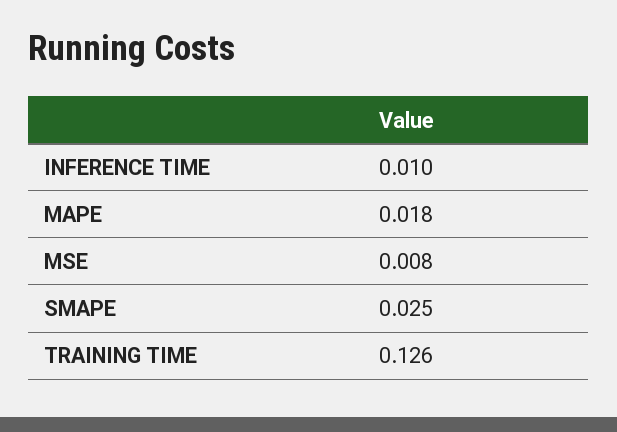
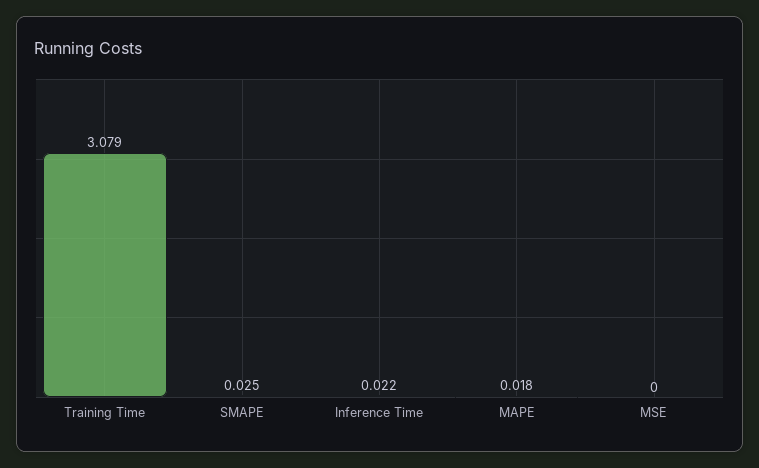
  {
-   "INFERENCE TIME": 0.01,
+   "INFERENCE TIME": 0.022,
    "MAPE": 0.018,
-   "MSE": 0.008,
+   "MSE": 0,
    "SMAPE": 0.025,
-   "TRAINING TIME": 0.126
+   "TRAINING TIME": 3.079
  }

